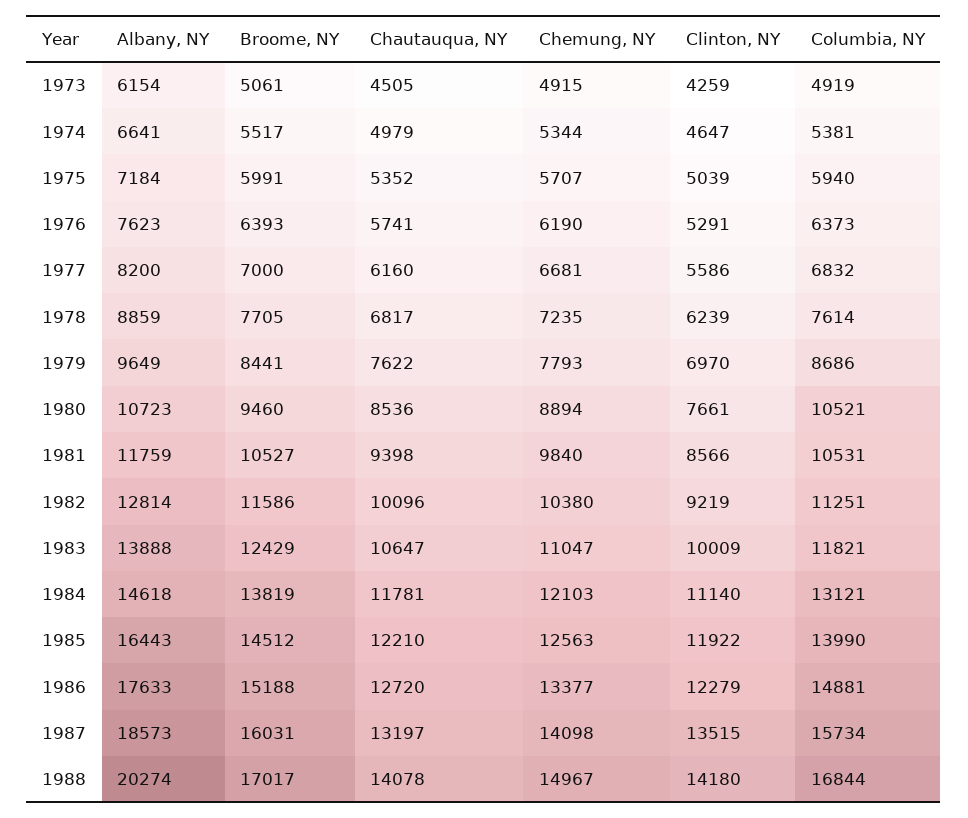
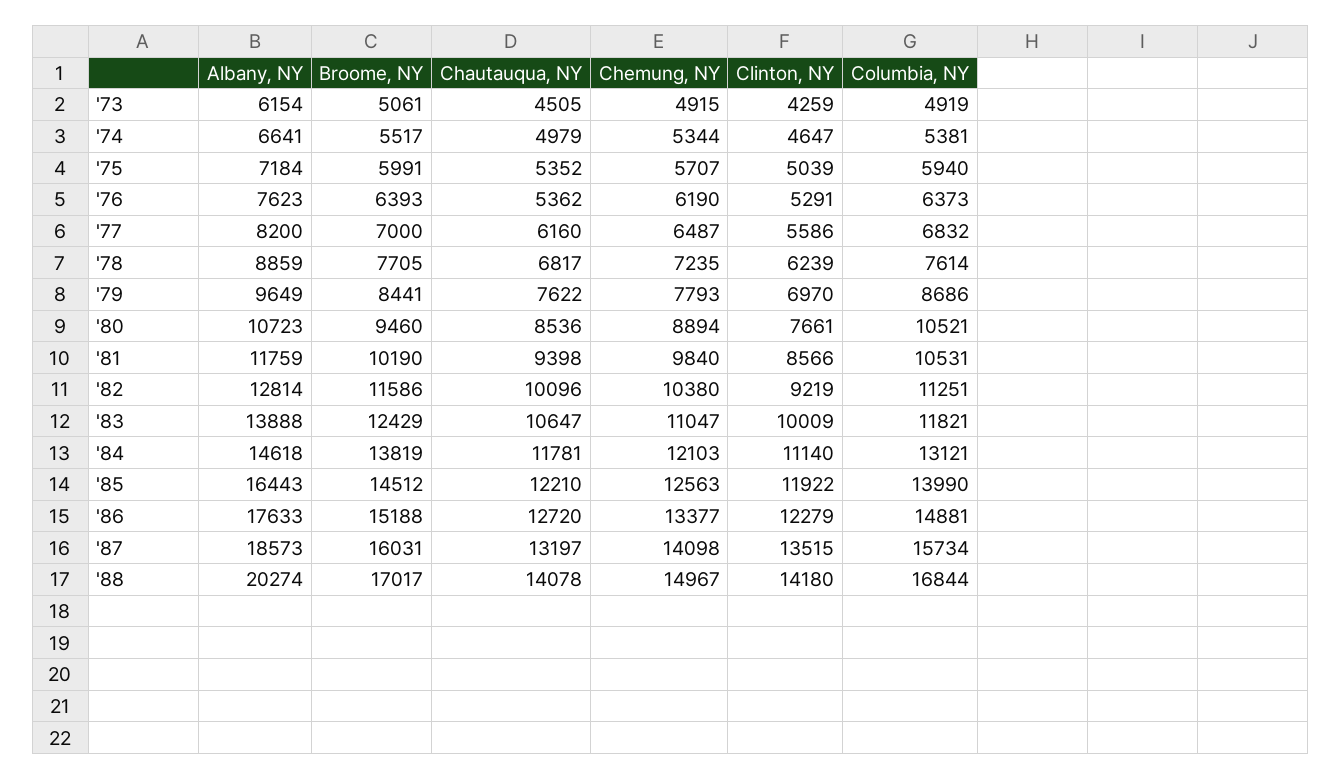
  {
    "Albany, NY": {
      "1973": 6154,
      "1974": 6641,
      "1975": 7184,
      "1976": 7623,
      "1977": 8200,
      "1978": 8859,
      "1979": 9649,
      "1980": 10723,
      "1981": 11759,
      "1982": 12814,
      "1983": 13888,
      "1984": 14618,
      "1985": 16443,
      "1986": 17633,
      "1987": 18573,
      "1988": 20274
    },
    "Broome, NY": {
      "1973": 5061,
      "1974": 5517,
      "1975": 5991,
      "1976": 6393,
      "1977": 7000,
      "1978": 7705,
      "1979": 8441,
      "1980": 9460,
-     "1981": 10527,
+     "1981": 10190,
      "1982": 11586,
      "1983": 12429,
      "1984": 13819,
      "1985": 14512,
      "1986": 15188,
      "1987": 16031,
      "1988": 17017
    },
    "Chautauqua, NY": {
      "1973": 4505,
      "1974": 4979,
      "1975": 5352,
-     "1976": 5741,
+     "1976": 5362,
      "1977": 6160,
      "1978": 6817,
      "1979": 7622,
      "1980": 8536,
      "1981": 9398,
      "1982": 10096,
      "1983": 10647,
      "1984": 11781,
      "1985": 12210,
      "1986": 12720,
      "1987": 13197,
      "1988": 14078
    },
    "Chemung, NY": {
      "1973": 4915,
      "1974": 5344,
      "1975": 5707,
      "1976": 6190,
-     "1977": 6681,
+     "1977": 6487,
      "1978": 7235,
      "1979": 7793,
      "1980": 8894,
      "1981": 9840,
      "1982": 10380,
      "1983": 11047,
      "1984": 12103,
      "1985": 12563,
      "1986": 13377,
      "1987": 14098,
      "1988": 14967
    },
    "Clinton, NY": {
      "1973": 4259,
      "1974": 4647,
      "1975": 5039,
      "1976": 5291,
      "1977": 5586,
      "1978": 6239,
      "1979": 6970,
      "1980": 7661,
      "1981": 8566,
      "1982": 9219,
      "1983": 10009,
      "1984": 11140,
      "1985": 11922,
      "1986": 12279,
      "1987": 13515,
      "1988": 14180
    },
    "Columbia, NY": {
      "1973": 4919,
      "1974": 5381,
      "1975": 5940,
      "1976": 6373,
      "1977": 6832,
      "1978": 7614,
      "1979": 8686,
      "1980": 10521,
      "1981": 10531,
      "1982": 11251,
      "1983": 11821,
      "1984": 13121,
      "1985": 13990,
      "1986": 14881,
      "1987": 15734,
      "1988": 16844
    }
  }

